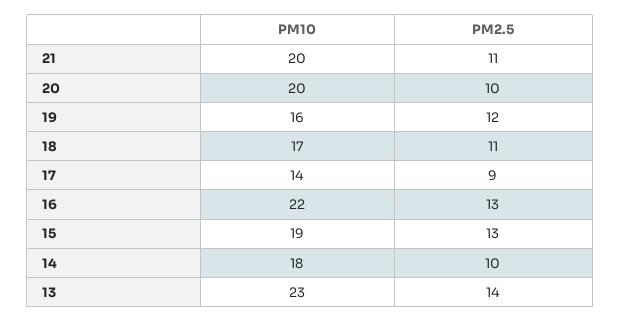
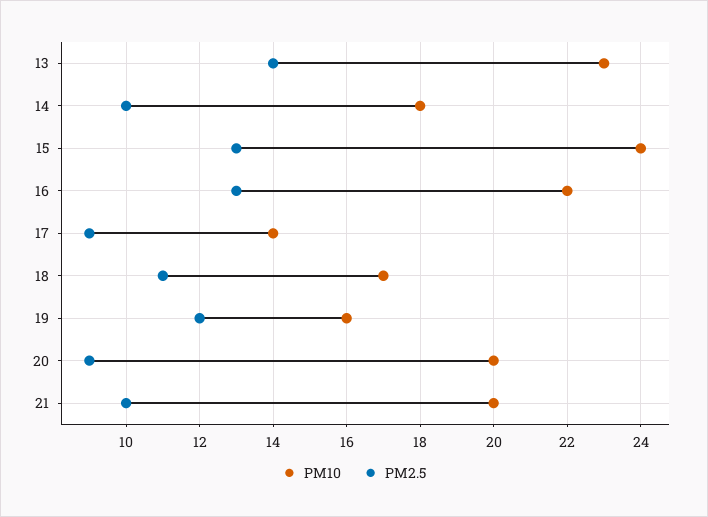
  {
    "PM10": {
      "21": 20,
      "20": 20,
      "19": 16,
      "18": 17,
      "17": 14,
      "16": 22,
-     "15": 19,
+     "15": 24,
      "14": 18,
      "13": 23
    },
    "PM2.5": {
-     "21": 11,
+     "21": 10,
-     "20": 10,
+     "20": 9,
      "19": 12,
      "18": 11,
      "17": 9,
      "16": 13,
      "15": 13,
      "14": 10,
      "13": 14
    }
  }

